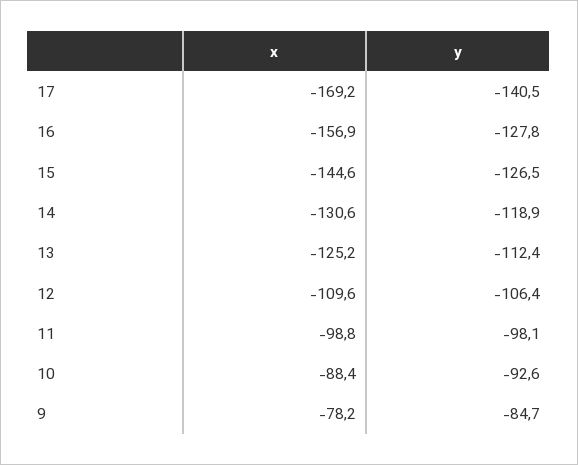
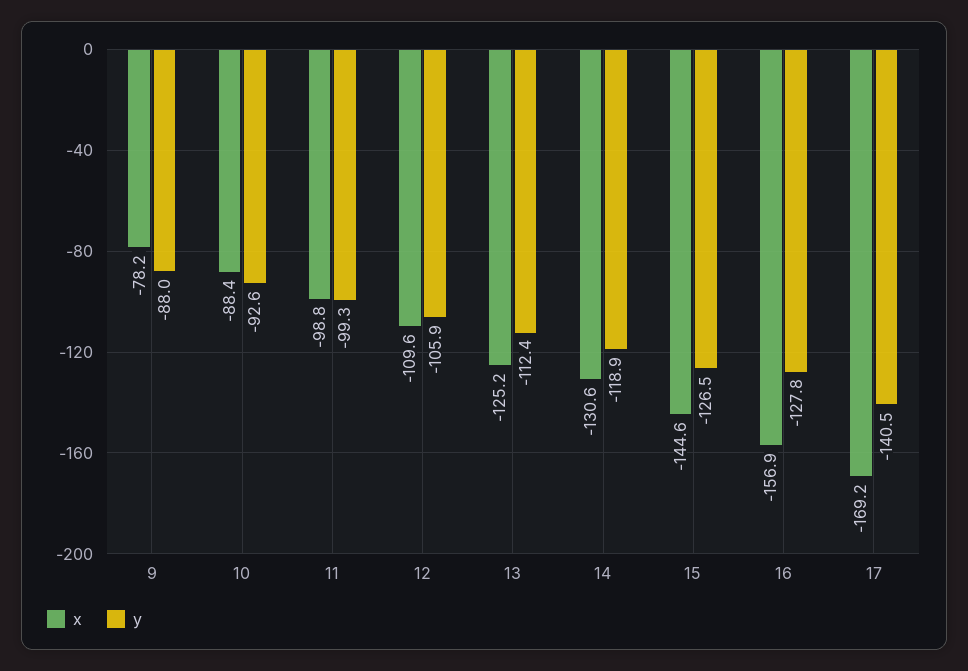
  {
    "x": {
      "17": -169.2,
      "16": -156.9,
      "15": -144.6,
      "14": -130.6,
      "13": -125.2,
      "12": -109.6,
      "11": -98.8,
      "10": -88.4,
      "9": -78.2
    },
    "y": {
      "17": -140.5,
      "16": -127.8,
      "15": -126.5,
      "14": -118.9,
      "13": -112.4,
-     "12": -106.4,
+     "12": -105.9,
-     "11": -98.1,
+     "11": -99.3,
      "10": -92.6,
-     "9": -84.7
+     "9": -88
    }
  }

